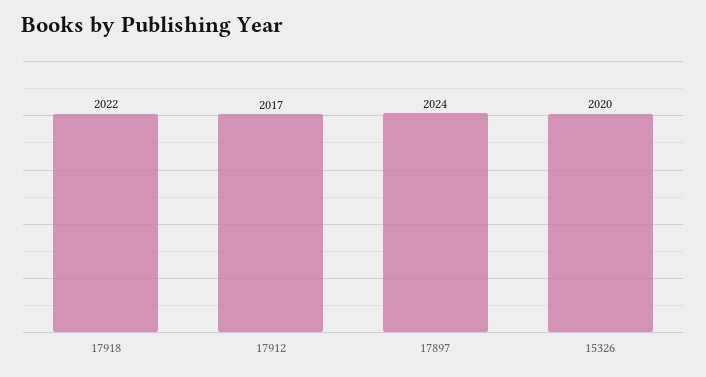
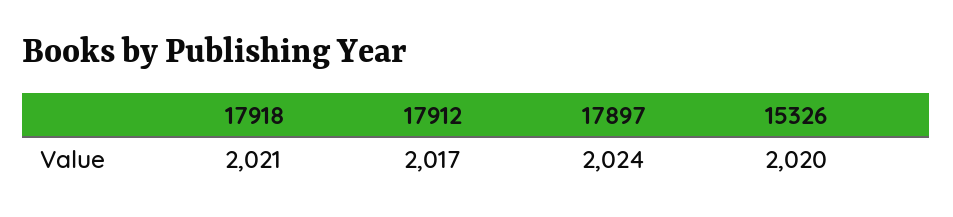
  {
-   "17918": 2022,
+   "17918": 2021,
    "17912": 2017,
    "17897": 2024,
    "15326": 2020
  }

